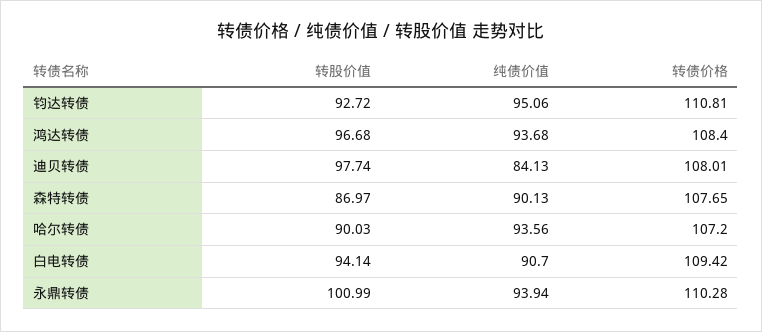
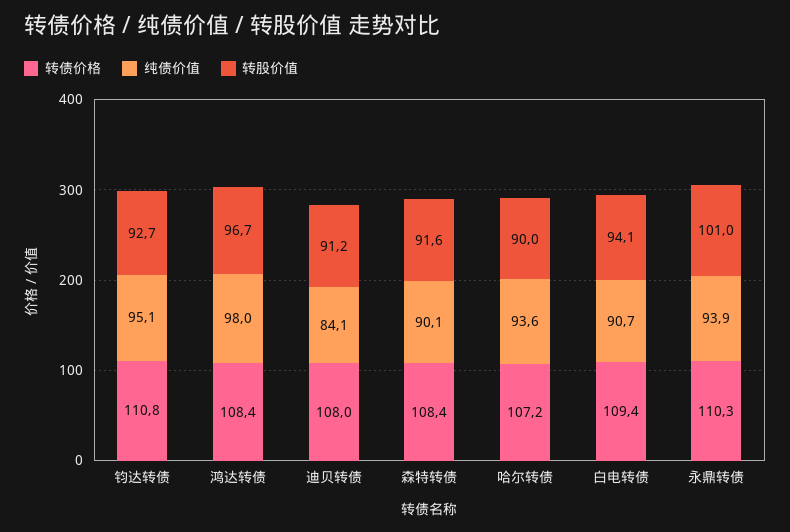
  {
    "转股价值": {
      "钧达转债": 92.72,
      "鸿达转债": 96.68,
-     "迪贝转债": 97.74,
+     "迪贝转债": 91.2,
-     "森特转债": 86.97,
+     "森特转债": 91.6,
      "哈尔转债": 90.03,
      "白电转债": 94.14,
      "永鼎转债": 100.99
    },
    "纯债价值": {
      "钧达转债": 95.06,
-     "鸿达转债": 93.68,
+     "鸿达转债": 98,
      "迪贝转债": 84.13,
      "森特转债": 90.13,
      "哈尔转债": 93.56,
      "白电转债": 90.7,
      "永鼎转债": 93.94
    },
    "转债价格": {
      "钧达转债": 110.81,
      "鸿达转债": 108.4,
      "迪贝转债": 108.01,
-     "森特转债": 107.65,
+     "森特转债": 108.4,
      "哈尔转债": 107.2,
      "白电转债": 109.42,
      "永鼎转债": 110.28
    }
  }

